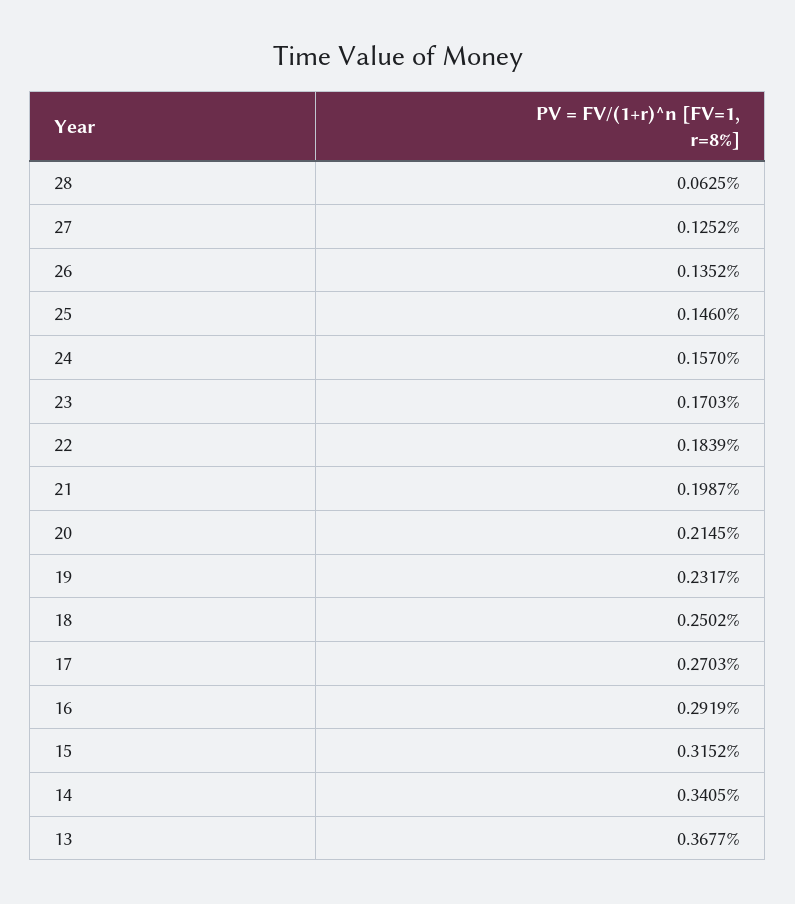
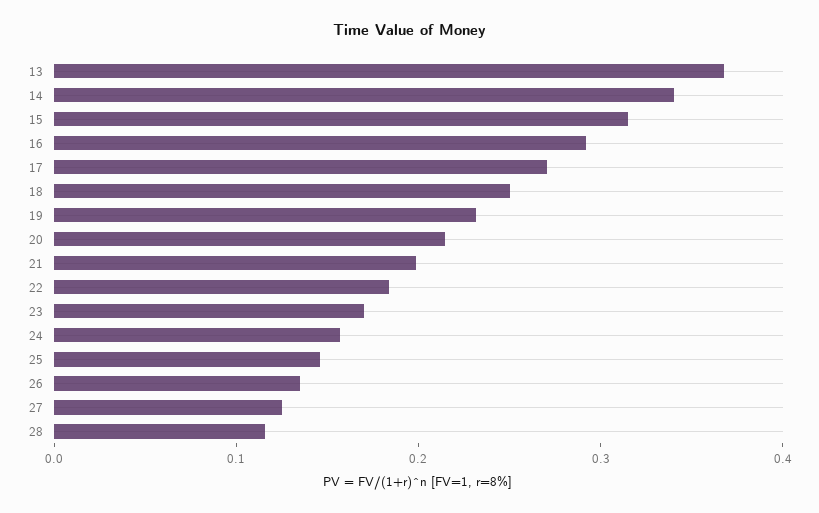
  {
-   "28": 0.0625,
+   "28": 0.12,
    "27": 0.1252,
    "26": 0.1352,
    "25": 0.146,
    "24": 0.157,
    "23": 0.1703,
    "22": 0.1839,
    "21": 0.1987,
    "20": 0.2145,
    "19": 0.2317,
    "18": 0.2502,
    "17": 0.2703,
    "16": 0.2919,
    "15": 0.3152,
    "14": 0.3405,
    "13": 0.3677
  }

